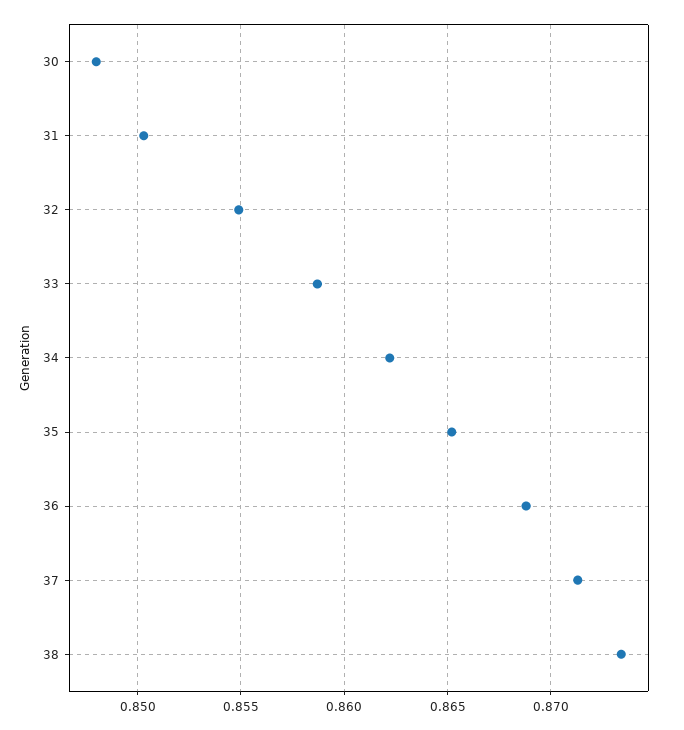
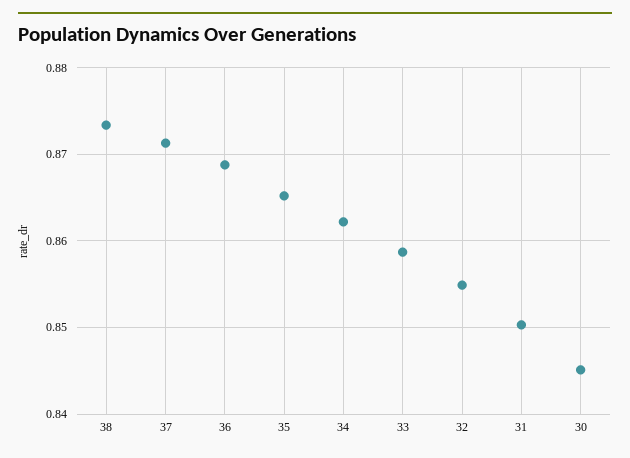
  {
-   "30": 0.848,
+   "30": 0.845,
    "31": 0.8505,
    "32": 0.855,
    "33": 0.8585,
    "34": 0.862,
    "35": 0.865,
    "36": 0.869,
    "37": 0.8715,
    "38": 0.8735
  }

